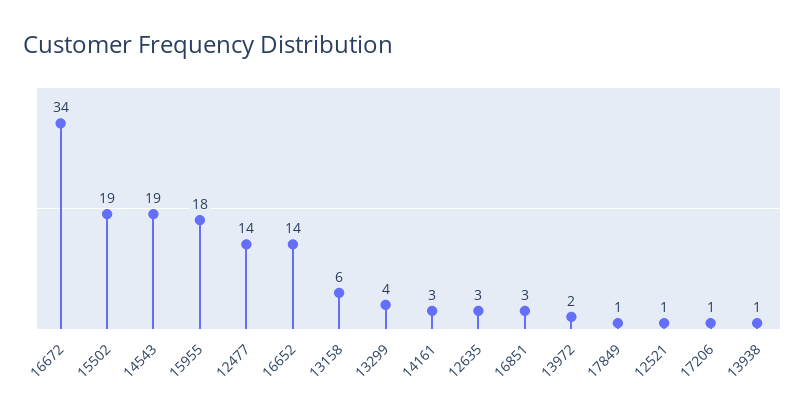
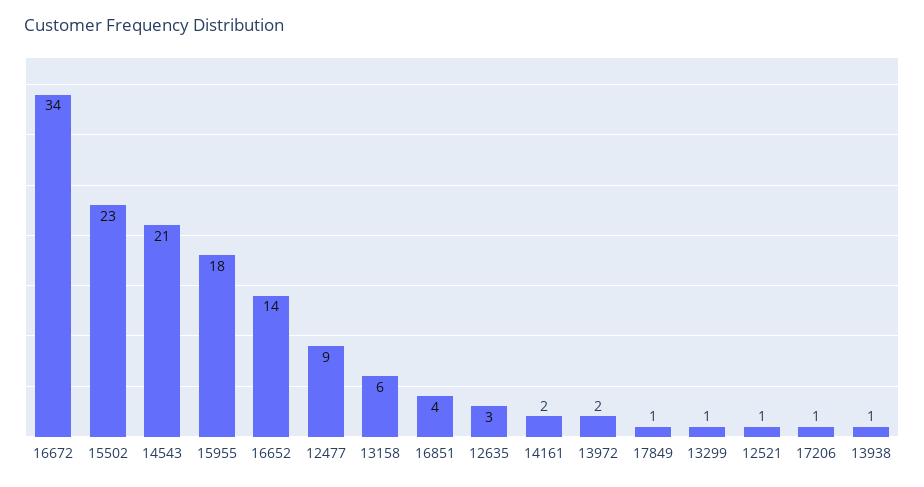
  {
    "16672": 34,
-   "15502": 19,
+   "15502": 23,
-   "14543": 19,
+   "14543": 21,
    "15955": 18,
-   "12477": 14,
+   "12477": 9,
    "16652": 14,
    "13158": 6,
-   "13299": 4,
+   "13299": 1,
-   "14161": 3,
+   "14161": 2,
    "12635": 3,
-   "16851": 3,
+   "16851": 4,
    "13972": 2,
    "17849": 1,
    "12521": 1,
    "17206": 1,
    "13938": 1
  }

